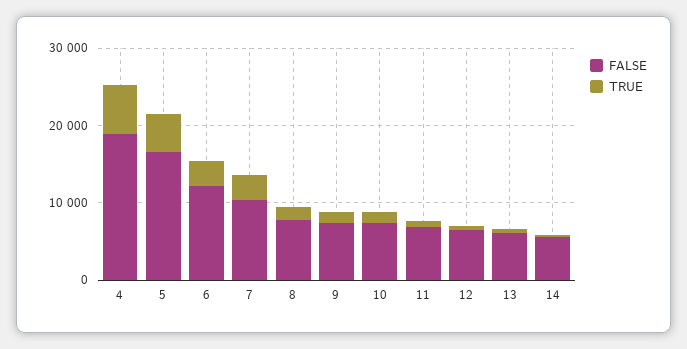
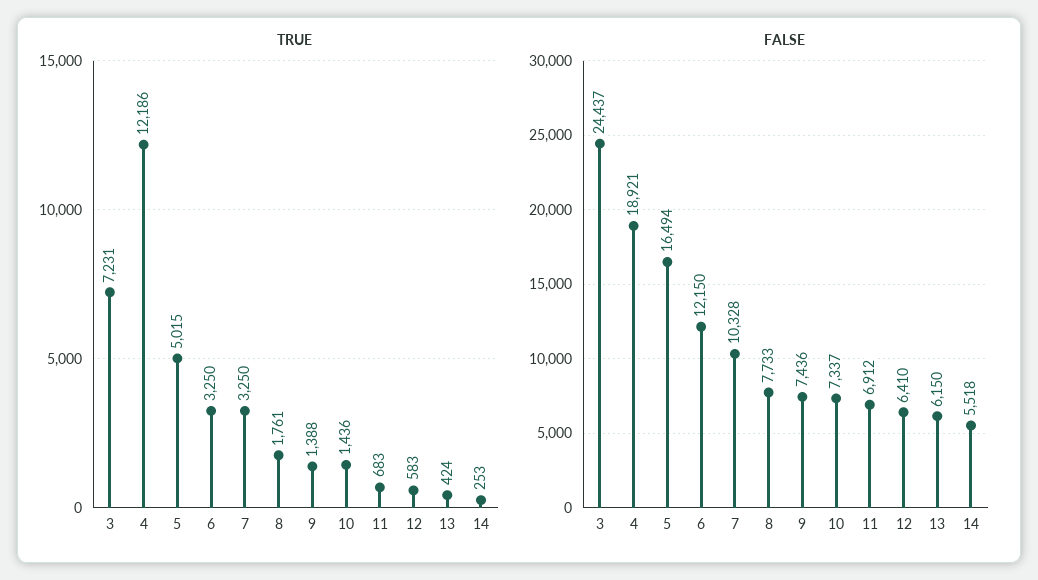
  {
    "FALSE": {
      "4": 18921,
      "5": 16494,
      "6": 12150,
      "7": 10328,
      "8": 7733,
      "9": 7436,
      "10": 7337,
      "11": 6912,
      "12": 6410,
      "13": 6150,
-     "14": 5518
+     "14": 5518,
+     "3": 24437
    },
    "TRUE": {
-     "4": 6000,
+     "4": 12186,
      "5": 5015,
      "6": 3250,
      "7": 3250,
      "8": 1761,
      "9": 1388,
      "10": 1436,
      "11": 683,
      "12": 583,
      "13": 424,
-     "14": 253
+     "14": 253,
+     "3": 7231
    }
  }

